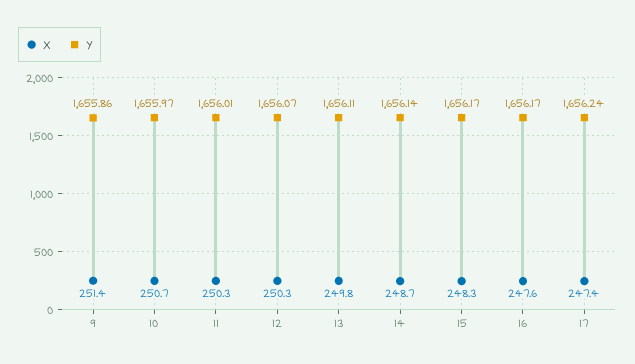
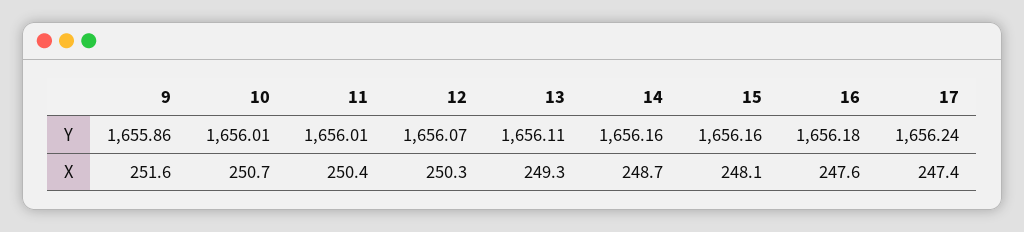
  {
    "X": {
-     "9": 251.4,
+     "9": 251.6,
      "10": 250.7,
-     "11": 250.3,
+     "11": 250.4,
      "12": 250.3,
-     "13": 249.8,
+     "13": 249.3,
      "14": 248.7,
-     "15": 248.3,
+     "15": 248.1,
      "16": 247.6,
      "17": 247.4
    },
    "Y": {
      "9": 1655.86,
-     "10": 1655.97,
+     "10": 1656.01,
      "11": 1656.01,
      "12": 1656.07,
      "13": 1656.11,
-     "14": 1656.14,
+     "14": 1656.16,
-     "15": 1656.17,
+     "15": 1656.16,
-     "16": 1656.17,
+     "16": 1656.18,
      "17": 1656.24
    }
  }

